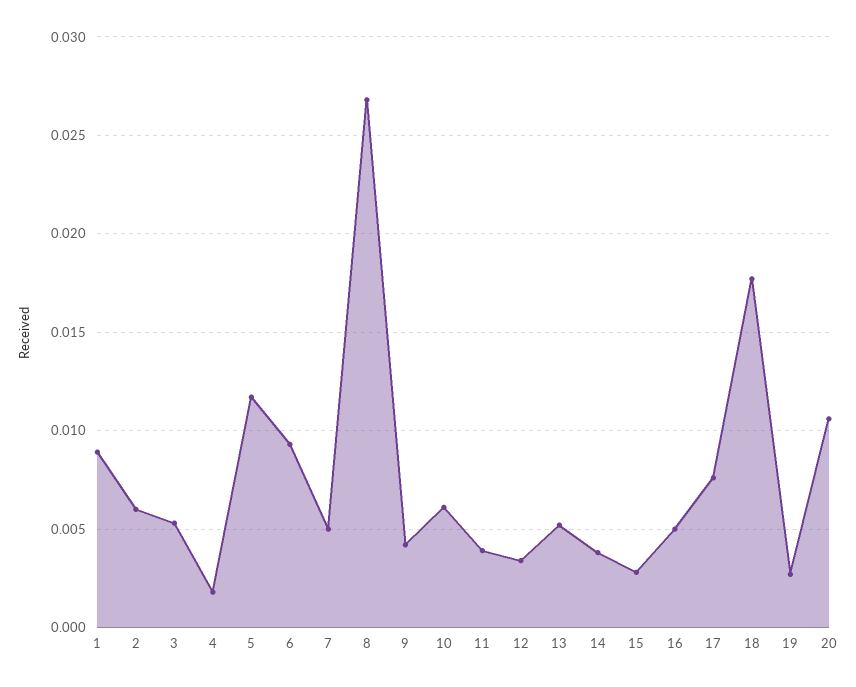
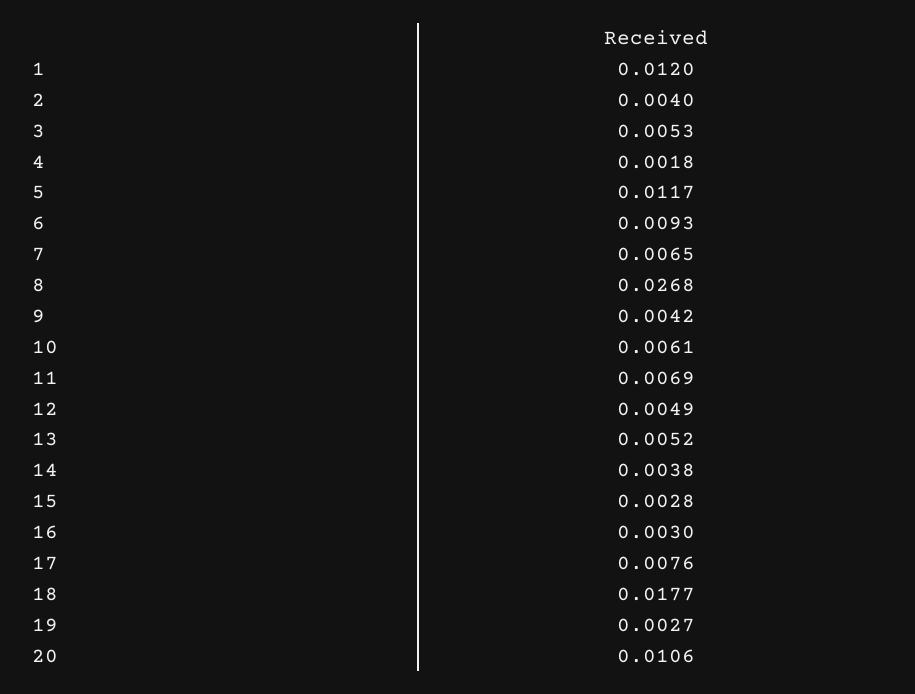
  {
-   "1": 0.009,
+   "1": 0.012,
-   "2": 0.006,
+   "2": 0.004,
    "3": 0.0053,
    "4": 0.0018,
    "5": 0.0117,
    "6": 0.0093,
-   "7": 0.005,
+   "7": 0.0065,
    "8": 0.0268,
    "9": 0.0042,
    "10": 0.0061,
-   "11": 0.004,
+   "11": 0.0069,
-   "12": 0.0035,
+   "12": 0.0049,
    "13": 0.0052,
    "14": 0.0038,
    "15": 0.0028,
-   "16": 0.005,
+   "16": 0.003,
    "17": 0.0076,
    "18": 0.0177,
    "19": 0.0027,
    "20": 0.0106
  }

